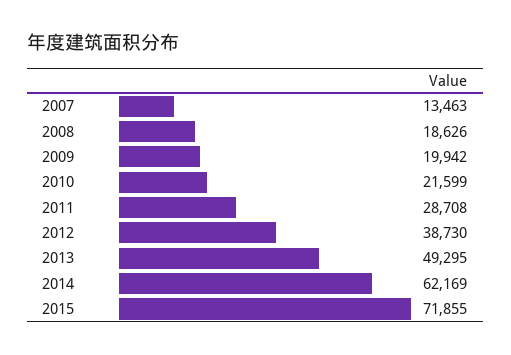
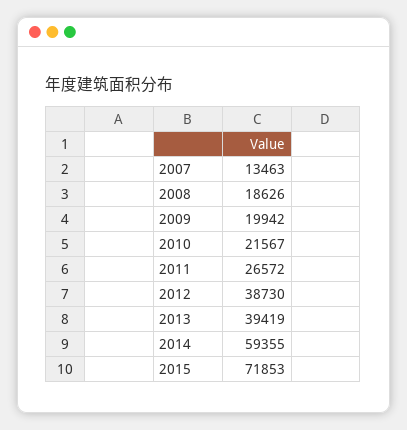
  {
    "2007": 13463,
    "2008": 18626,
    "2009": 19942,
-   "2010": 21599,
+   "2010": 21567,
-   "2011": 28708,
+   "2011": 26572,
    "2012": 38730,
-   "2013": 49295,
+   "2013": 39419,
-   "2014": 62169,
+   "2014": 59355,
-   "2015": 71855
+   "2015": 71853
  }

